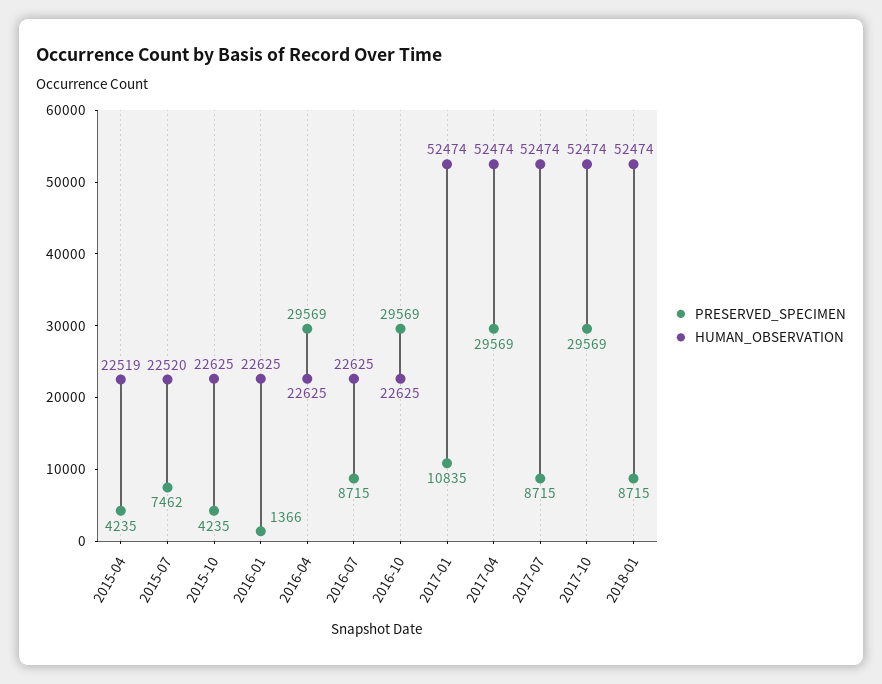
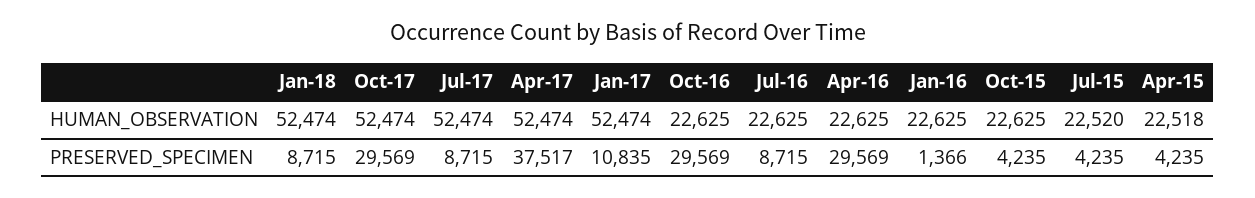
  {
    "PRESERVED_SPECIMEN": {
      "2015-04": 4235,
-     "2015-07": 7462,
+     "2015-07": 4235,
      "2015-10": 4235,
      "2016-01": 1366,
      "2016-04": 29569,
      "2016-07": 8715,
      "2016-10": 29569,
      "2017-01": 10835,
-     "2017-04": 29569,
+     "2017-04": 37517,
      "2017-07": 8715,
      "2017-10": 29569,
      "2018-01": 8715
    },
    "HUMAN_OBSERVATION": {
-     "2015-04": 22519,
+     "2015-04": 22518,
      "2015-07": 22520,
      "2015-10": 22625,
      "2016-01": 22625,
      "2016-04": 22625,
      "2016-07": 22625,
      "2016-10": 22625,
      "2017-01": 52474,
      "2017-04": 52474,
      "2017-07": 52474,
      "2017-10": 52474,
      "2018-01": 52474
    }
  }

